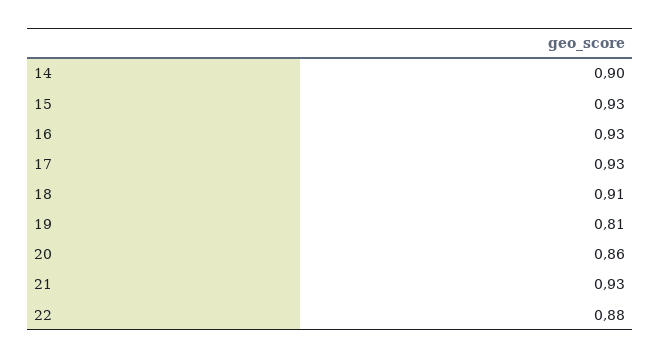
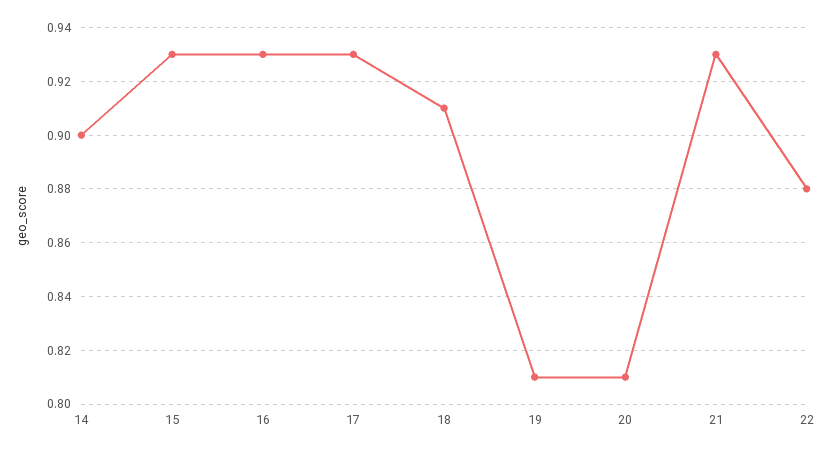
  {
    "14": 0.9,
    "15": 0.93,
    "16": 0.93,
    "17": 0.93,
    "18": 0.91,
    "19": 0.81,
-   "20": 0.86,
+   "20": 0.81,
    "21": 0.93,
    "22": 0.88
  }

